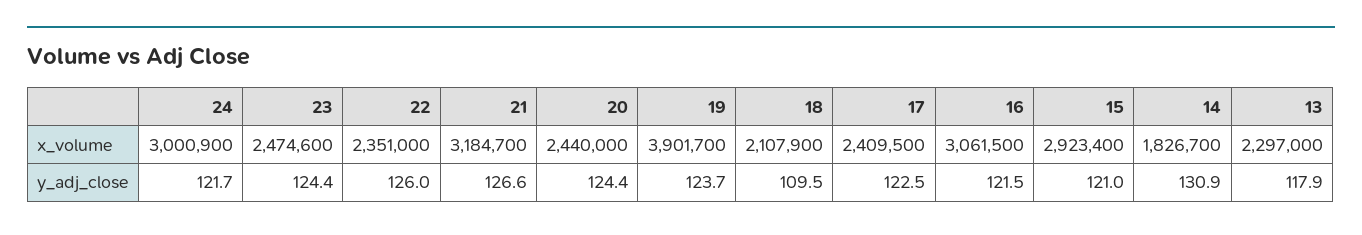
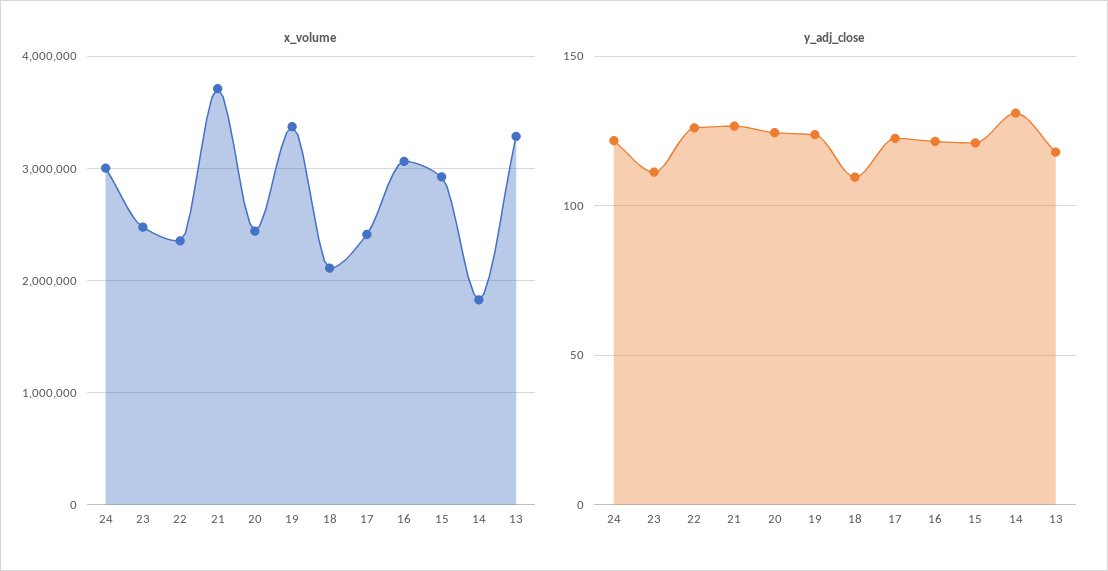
  {
    "x_volume": {
      "24": 3000900,
      "23": 2474600,
      "22": 2351000,
-     "21": 3184700,
+     "21": 3700000,
      "20": 2440000,
-     "19": 3901700,
+     "19": 3400000,
      "18": 2107900,
      "17": 2409500,
      "16": 3061500,
      "15": 2923400,
      "14": 1826700,
-     "13": 2297000
+     "13": 3300000
    },
    "y_adj_close": {
      "24": 121.7,
-     "23": 124.4,
+     "23": 110,
      "22": 126,
      "21": 126.6,
      "20": 124.4,
      "19": 123.7,
      "18": 109.5,
      "17": 122.5,
      "16": 121.5,
      "15": 121,
      "14": 130.9,
      "13": 117.9
    }
  }

